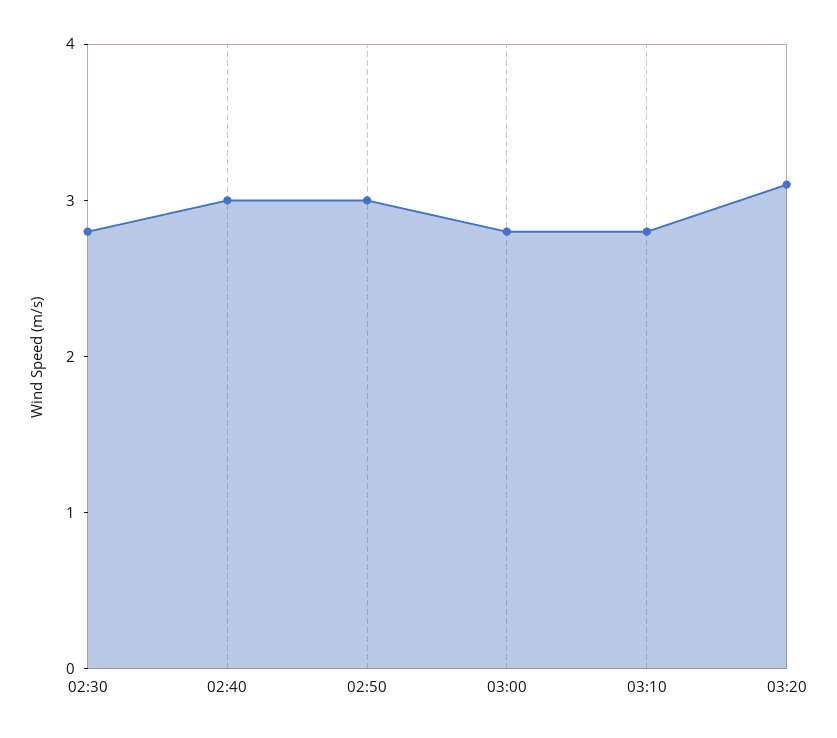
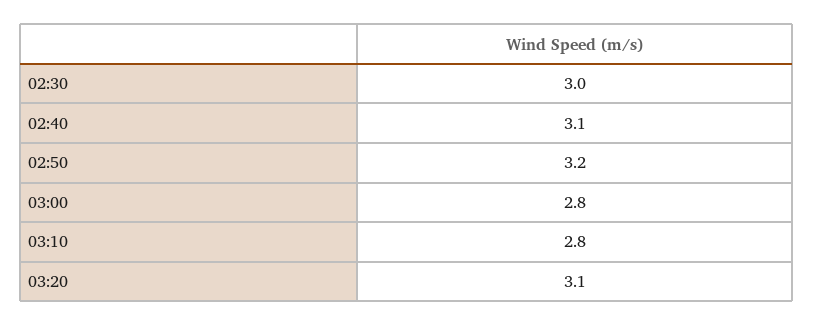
  {
-   "02:30": 2.8,
+   "02:30": 3,
-   "02:40": 3,
+   "02:40": 3.1,
-   "02:50": 3,
+   "02:50": 3.2,
    "03:00": 2.8,
    "03:10": 2.8,
    "03:20": 3.1
  }

